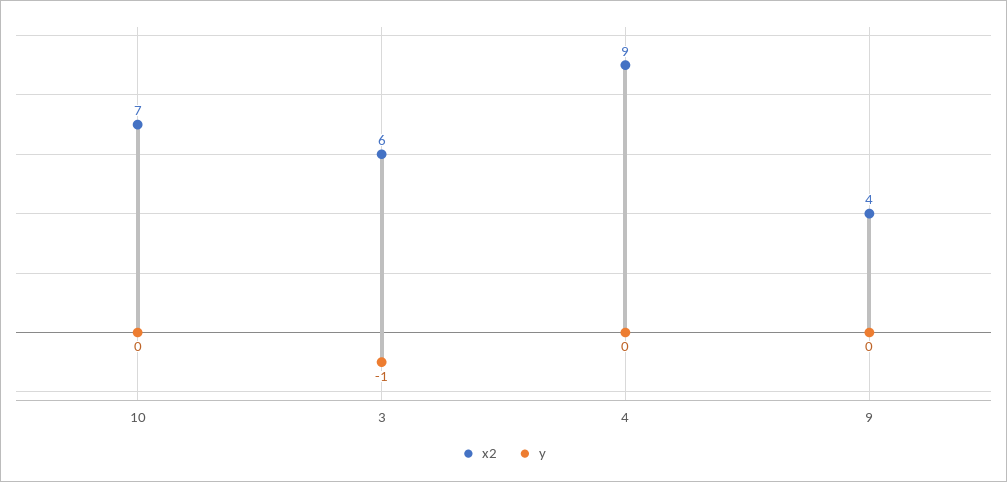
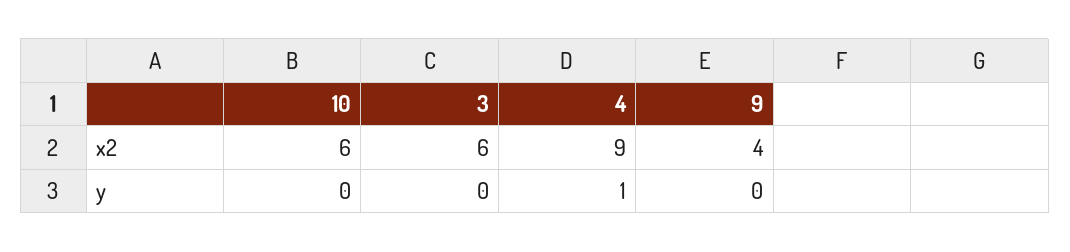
  {
    "x2": {
-     "10": 7,
+     "10": 6,
      "3": 6,
      "4": 9,
      "9": 4
    },
    "y": {
      "10": 0,
-     "3": -1,
+     "3": 0,
-     "4": 0,
+     "4": 1,
      "9": 0
    }
  }

